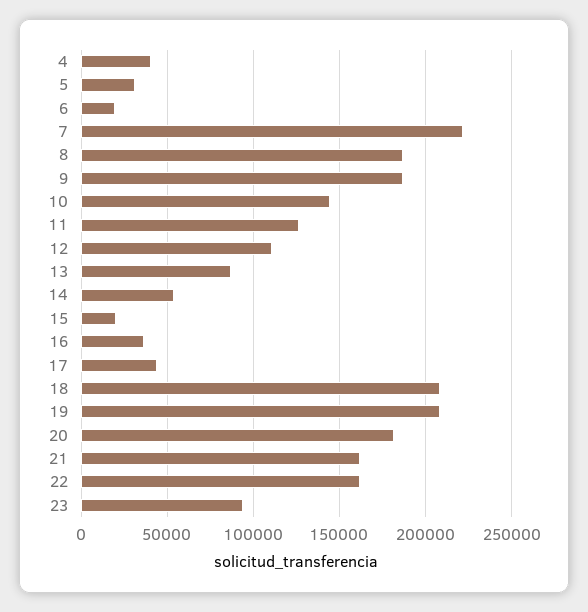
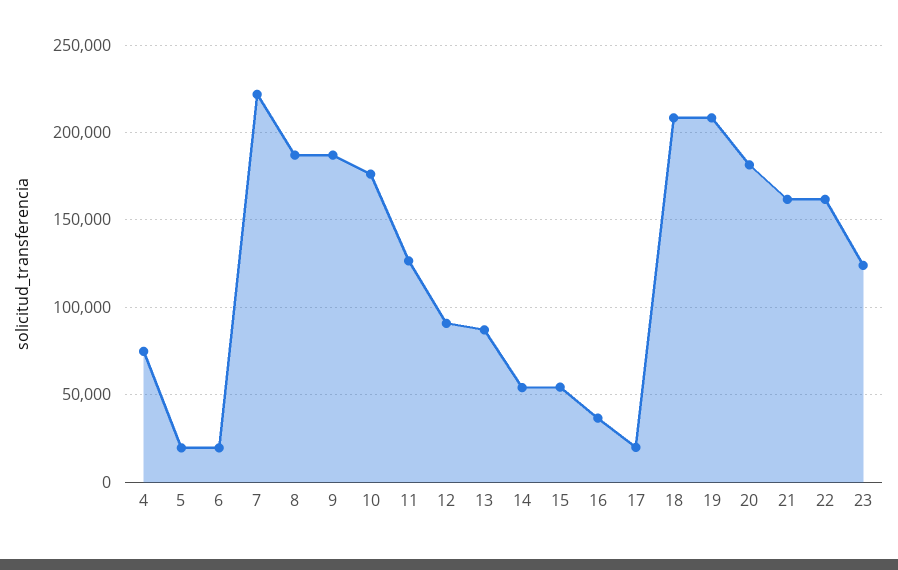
  {
-   "4": 40000,
+   "4": 75000,
-   "5": 30000,
+   "5": 20000,
    "6": 20000,
    "7": 220000,
    "8": 185000,
    "9": 185000,
-   "10": 145000,
+   "10": 175000,
    "11": 125000,
-   "12": 110000,
+   "12": 90000,
    "13": 85000,
    "14": 55000,
-   "15": 20000,
+   "15": 55000,
    "16": 35000,
-   "17": 45000,
+   "17": 20000,
    "18": 210000,
    "19": 210000,
    "20": 180000,
    "21": 160000,
    "22": 160000,
-   "23": 95000
+   "23": 125000
  }

